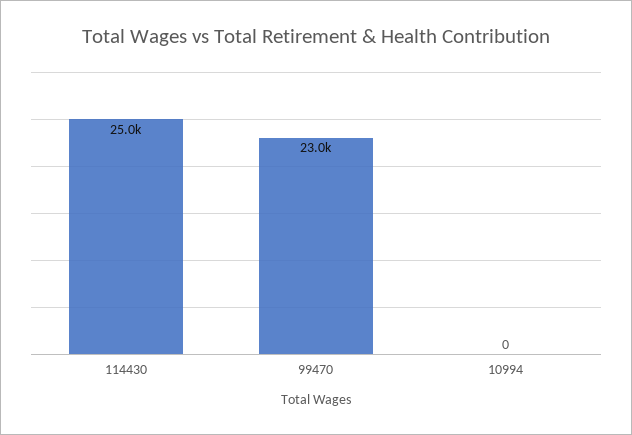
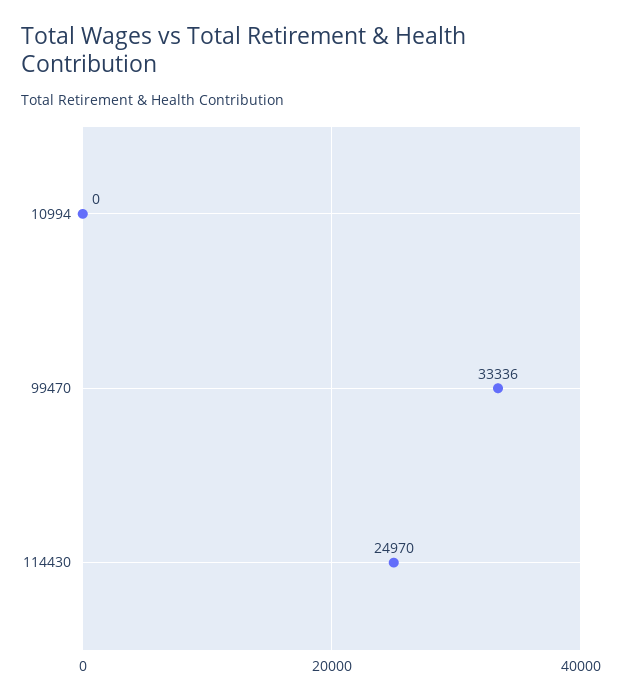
  {
    "114430": 24970,
-   "99470": 23000,
+   "99470": 33336,
    "10994": 0
  }

